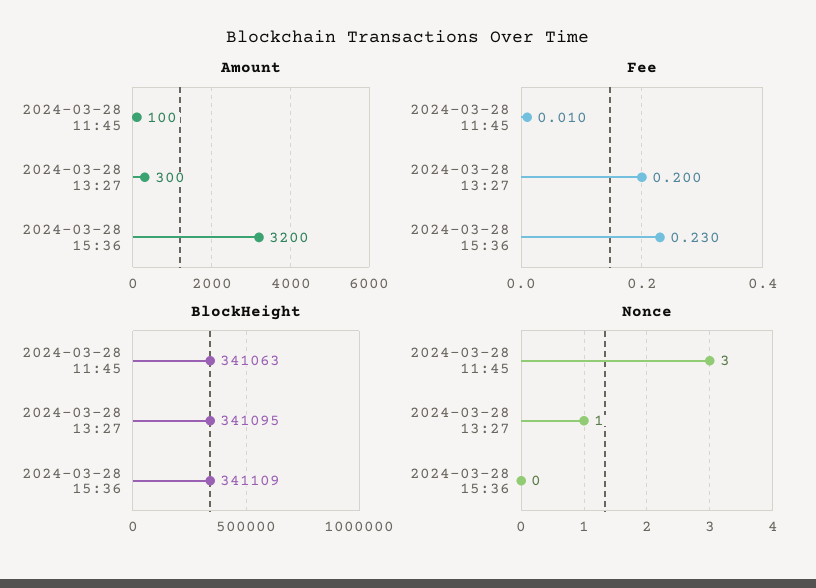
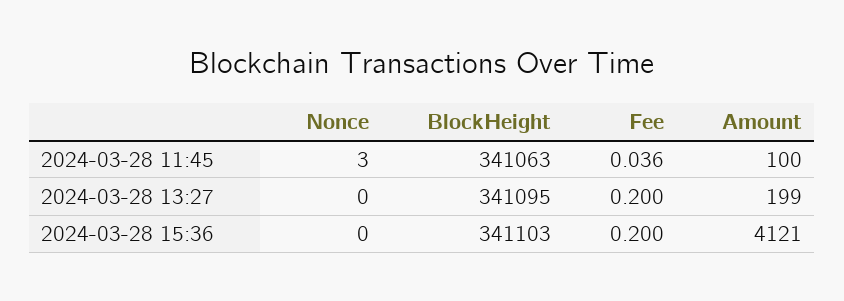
  {
    "Amount": {
      "2024-03-28 11:45": 100,
-     "2024-03-28 13:27": 300,
+     "2024-03-28 13:27": 199,
-     "2024-03-28 15:36": 3200
+     "2024-03-28 15:36": 4121
    },
    "Fee": {
-     "2024-03-28 11:45": 0.01,
+     "2024-03-28 11:45": 0.036,
      "2024-03-28 13:27": 0.2,
-     "2024-03-28 15:36": 0.23
+     "2024-03-28 15:36": 0.2
    },
    "BlockHeight": {
      "2024-03-28 11:45": 341063,
      "2024-03-28 13:27": 341095,
-     "2024-03-28 15:36": 341109
+     "2024-03-28 15:36": 341103
    },
    "Nonce": {
      "2024-03-28 11:45": 3,
-     "2024-03-28 13:27": 1,
+     "2024-03-28 13:27": 0,
      "2024-03-28 15:36": 0
    }
  }

